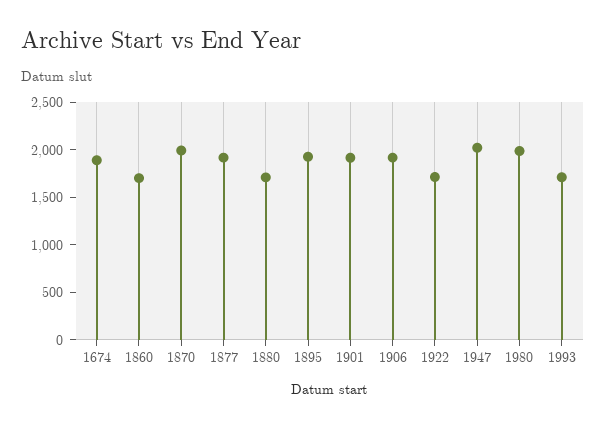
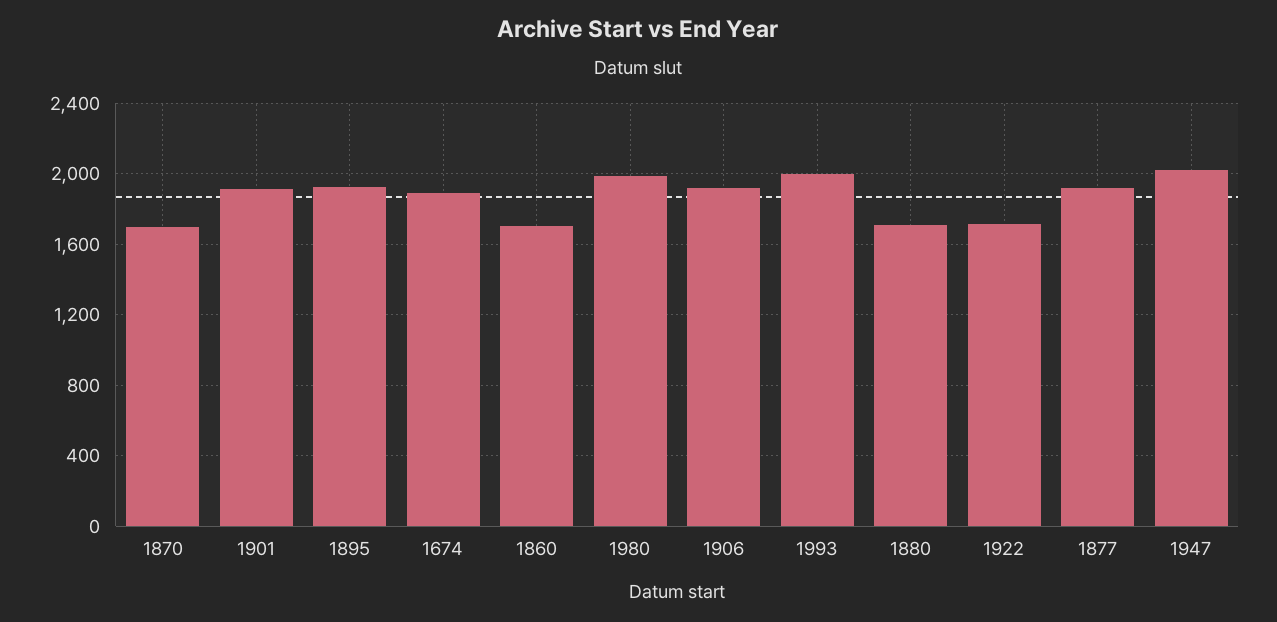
  {
    "1674": 1900,
    "1860": 1700,
-   "1870": 2000,
+   "1870": 1700,
    "1877": 1900,
    "1880": 1700,
    "1895": 1950,
    "1901": 1900,
    "1906": 1900,
    "1922": 1700,
    "1947": 2000,
    "1980": 2000,
-   "1993": 1700
+   "1993": 2000
  }

